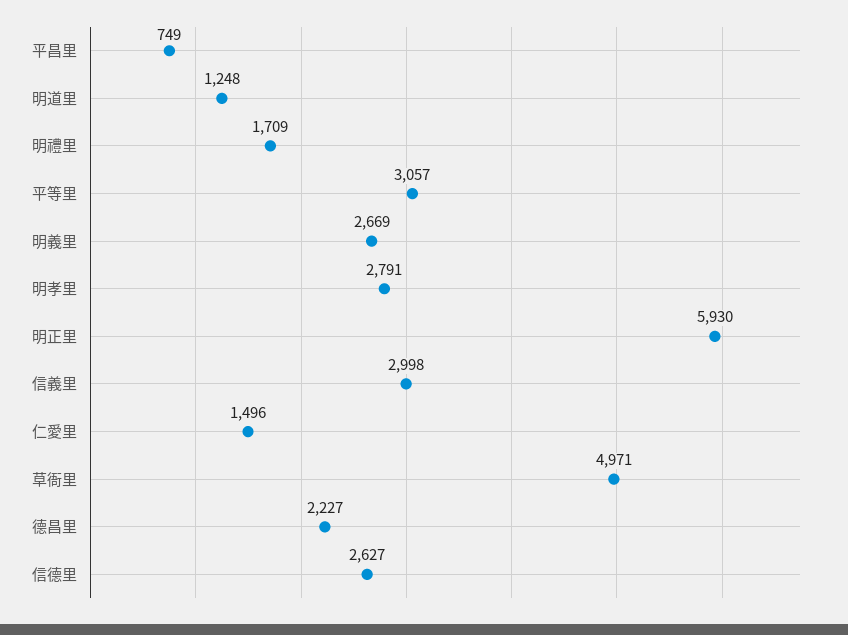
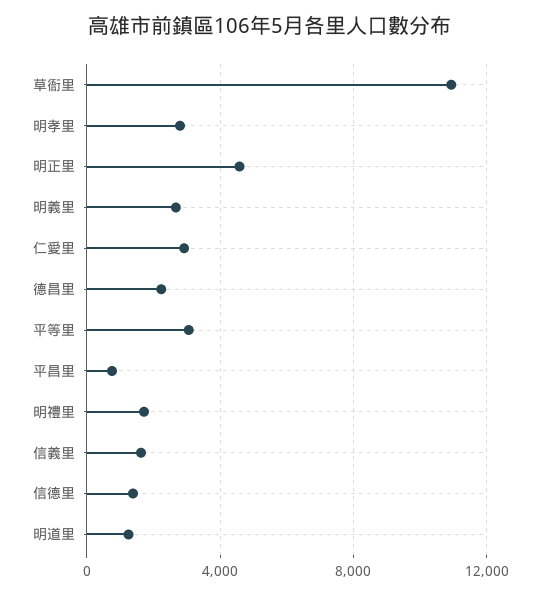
  {
    "平昌里": 749,
    "明道里": 1248,
    "明禮里": 1709,
    "平等里": 3057,
    "明義里": 2669,
    "明孝里": 2791,
-   "明正里": 5930,
+   "明正里": 4500,
-   "信義里": 2998,
+   "信義里": 1500,
-   "仁愛里": 1496,
+   "仁愛里": 3000,
-   "草衙里": 4971,
+   "草衙里": 11000,
    "德昌里": 2227,
-   "信德里": 2627
+   "信德里": 1500
  }

